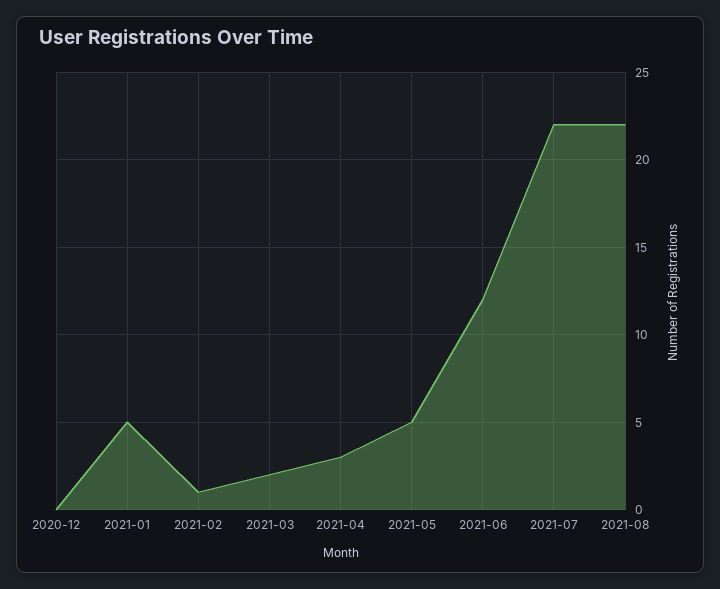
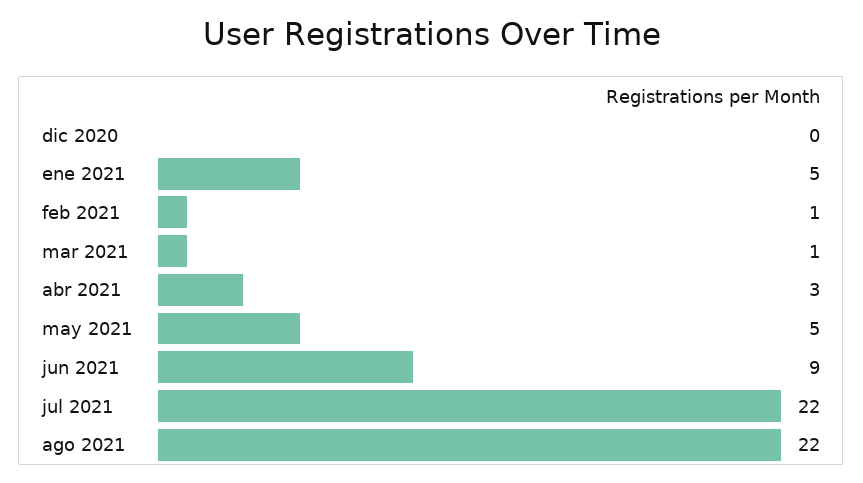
  {
    "2020-12": 0,
    "2021-01": 5,
    "2021-02": 1,
-   "2021-03": 2,
+   "2021-03": 1,
    "2021-04": 3,
    "2021-05": 5,
-   "2021-06": 12,
+   "2021-06": 9,
    "2021-07": 22,
    "2021-08": 22
  }

